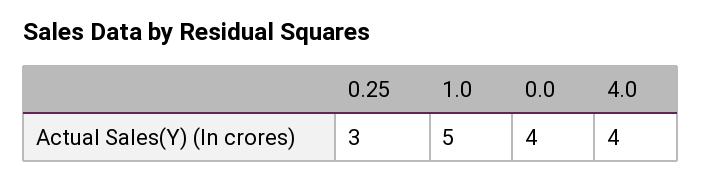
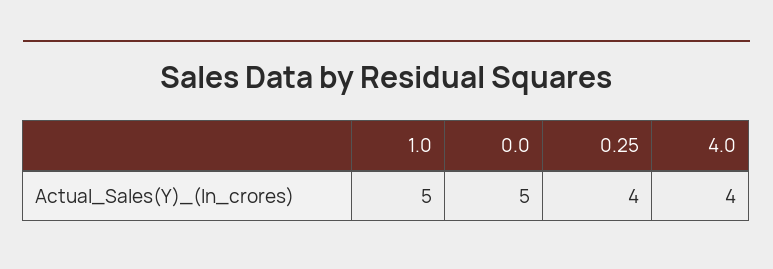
  {
-   "0.25": 3,
+   "0.25": 4,
    "1.0": 5,
-   "0.0": 4,
+   "0.0": 5,
    "4.0": 4
  }

